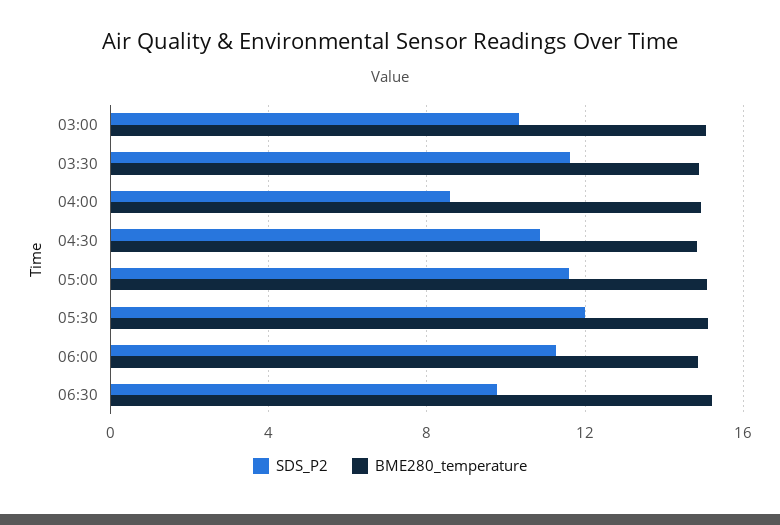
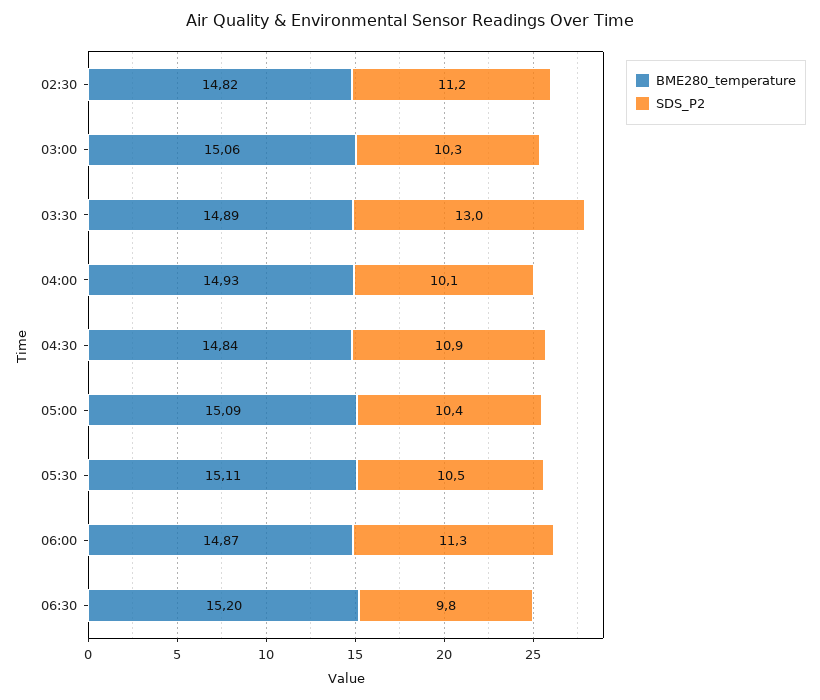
  {
    "SDS_P2": {
      "03:00": 10.3,
-     "03:30": 11.5,
+     "03:30": 13,
-     "04:00": 8.5,
+     "04:00": 10.1,
      "04:30": 10.9,
-     "05:00": 11.5,
+     "05:00": 10.4,
-     "05:30": 12,
+     "05:30": 10.5,
      "06:00": 11.3,
-     "06:30": 9.8
+     "06:30": 9.8,
+     "02:30": 11.2
    },
    "BME280_temperature": {
      "03:00": 15.06,
      "03:30": 14.89,
      "04:00": 14.93,
      "04:30": 14.84,
      "05:00": 15.09,
      "05:30": 15.11,
      "06:00": 14.87,
-     "06:30": 15.2
+     "06:30": 15.2,
+     "02:30": 14.82
    }
  }

